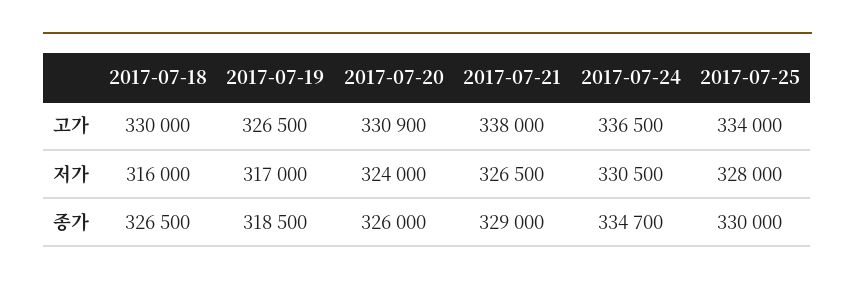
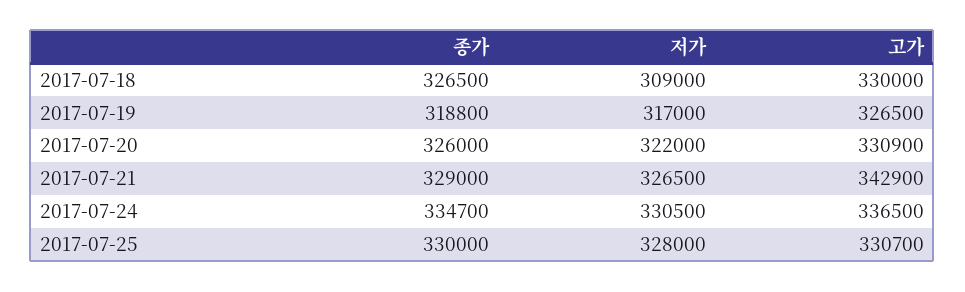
  {
    "2017-07-18": {
      "고가": 330000,
-     "저가": 316000,
+     "저가": 309000,
      "종가": 326500
    },
    "2017-07-19": {
      "고가": 326500,
      "저가": 317000,
-     "종가": 318500
+     "종가": 318800
    },
    "2017-07-20": {
      "고가": 330900,
-     "저가": 324000,
+     "저가": 322000,
      "종가": 326000
    },
    "2017-07-21": {
-     "고가": 338000,
+     "고가": 342900,
      "저가": 326500,
      "종가": 329000
    },
    "2017-07-24": {
      "고가": 336500,
      "저가": 330500,
      "종가": 334700
    },
    "2017-07-25": {
-     "고가": 334000,
+     "고가": 330700,
      "저가": 328000,
      "종가": 330000
    }
  }

